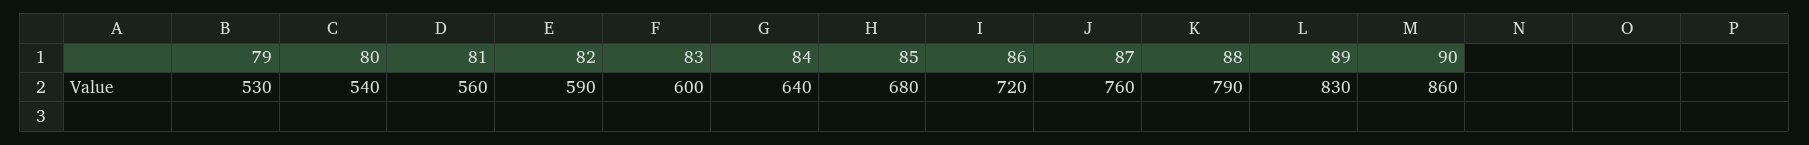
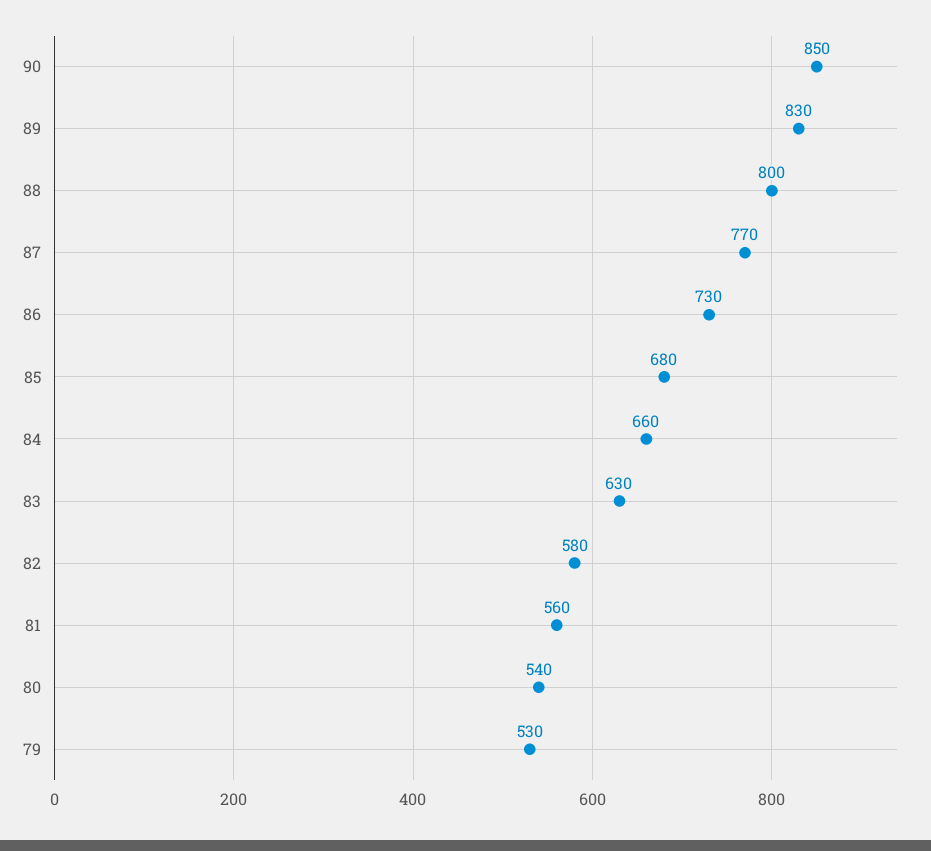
  {
    "79": 530,
    "80": 540,
    "81": 560,
-   "82": 590,
+   "82": 580,
-   "83": 600,
+   "83": 630,
-   "84": 640,
+   "84": 660,
    "85": 680,
-   "86": 720,
+   "86": 730,
-   "87": 760,
+   "87": 770,
-   "88": 790,
+   "88": 800,
    "89": 830,
-   "90": 860
+   "90": 850
  }

